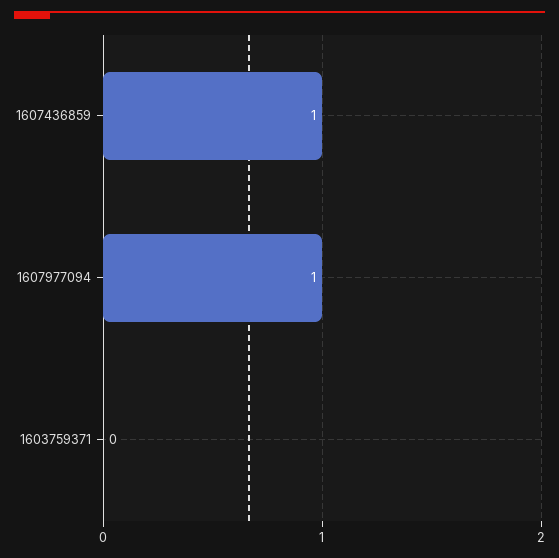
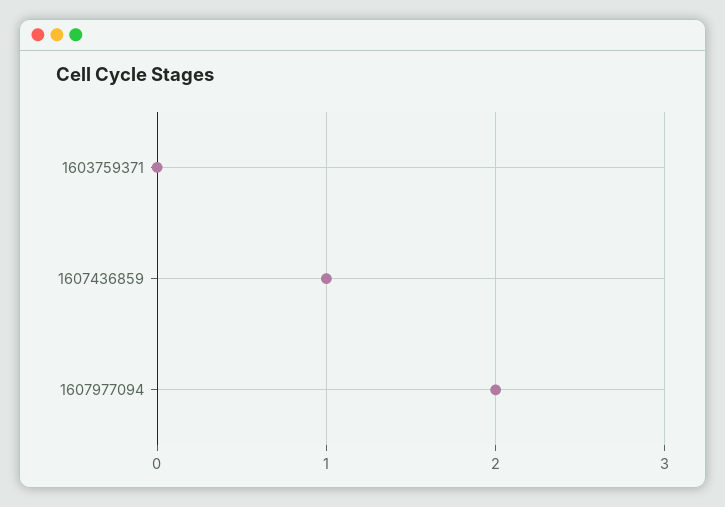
  {
    "1607436859": 1,
-   "1607977094": 1,
+   "1607977094": 2,
    "1603759371": 0
  }

